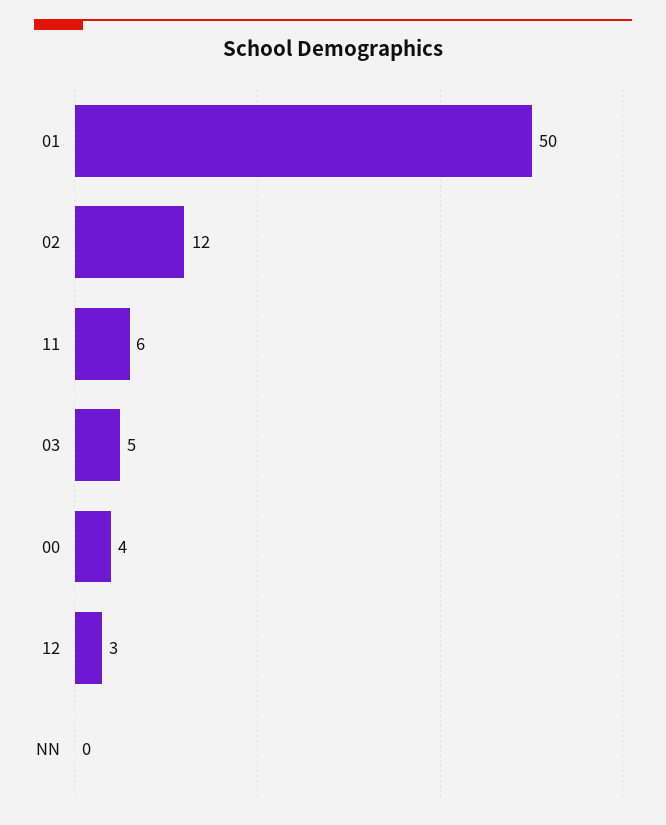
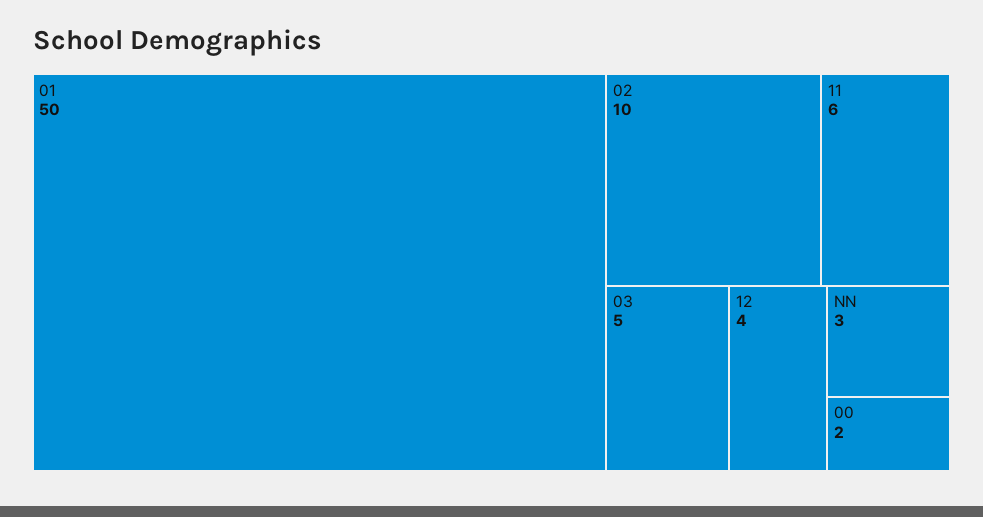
  {
    "01": 50,
-   "02": 12,
+   "02": 10,
    "11": 6,
    "03": 5,
-   "00": 4,
+   "00": 2,
-   "12": 3,
+   "12": 4,
-   "NN": 0
+   "NN": 3
  }

